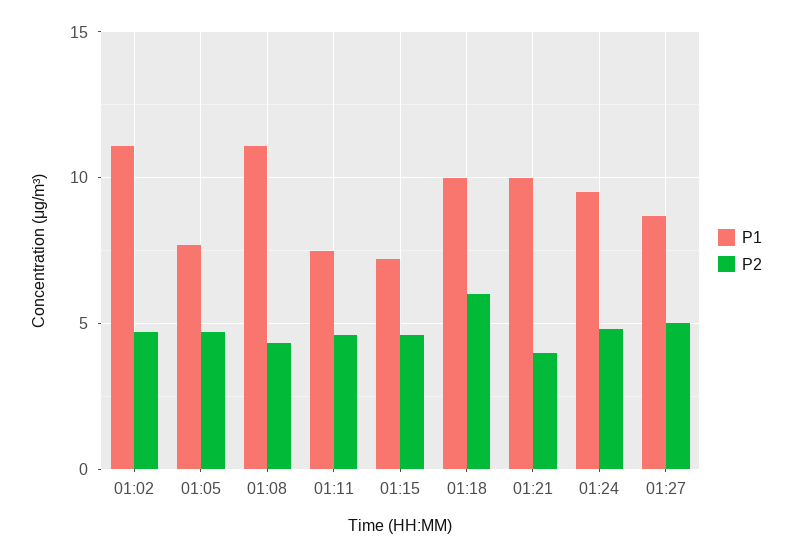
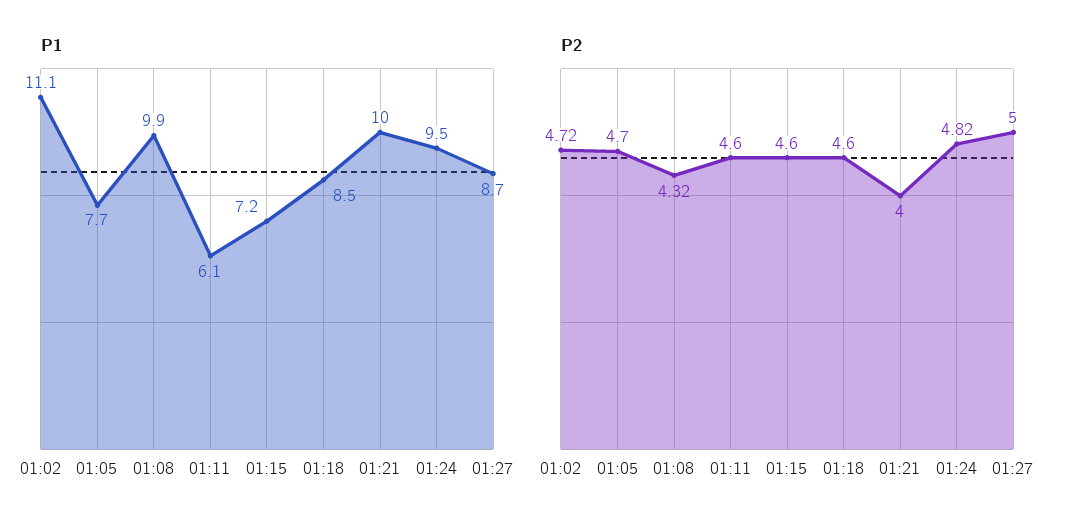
  {
    "P1": {
      "01:02": 11.1,
      "01:05": 7.7,
-     "01:08": 11,
+     "01:08": 9.9,
-     "01:11": 7.5,
+     "01:11": 6.1,
      "01:15": 7.2,
-     "01:18": 10,
+     "01:18": 8.5,
      "01:21": 10,
      "01:24": 9.5,
      "01:27": 8.7
    },
    "P2": {
      "01:02": 4.72,
      "01:05": 4.7,
      "01:08": 4.32,
      "01:11": 4.6,
      "01:15": 4.6,
-     "01:18": 6,
+     "01:18": 4.6,
      "01:21": 4,
      "01:24": 4.82,
      "01:27": 5
    }
  }

